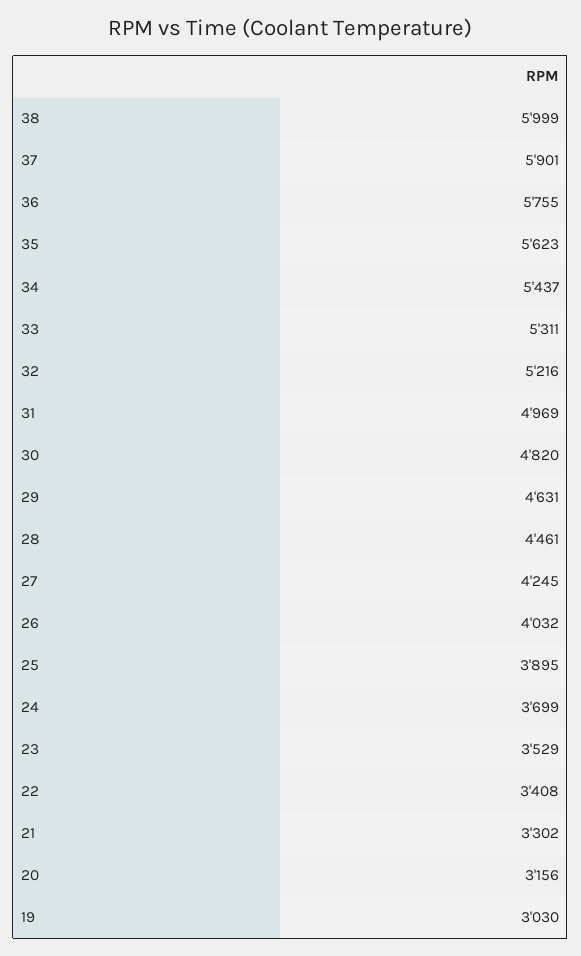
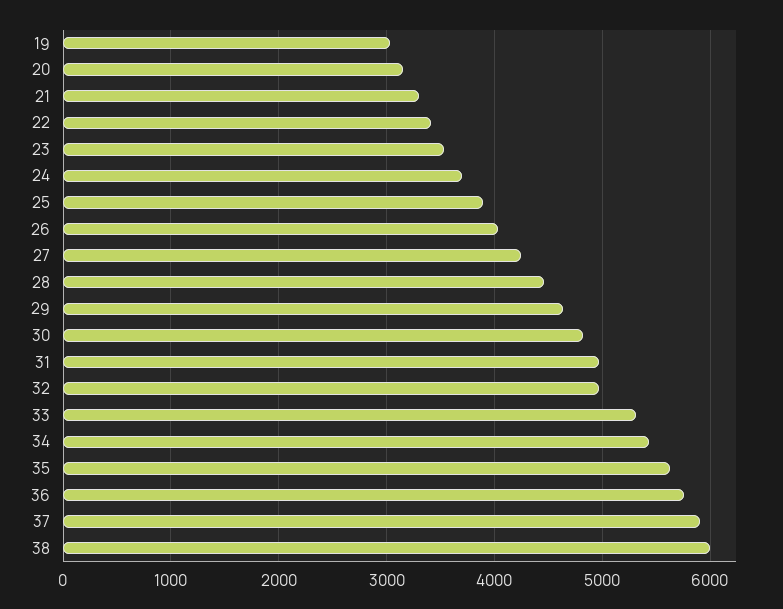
  {
    "38": 5999,
    "37": 5901,
    "36": 5755,
    "35": 5623,
    "34": 5437,
    "33": 5311,
-   "32": 5216,
+   "32": 5000,
    "31": 4969,
    "30": 4820,
    "29": 4631,
    "28": 4461,
    "27": 4245,
    "26": 4032,
    "25": 3895,
    "24": 3699,
    "23": 3529,
    "22": 3408,
    "21": 3302,
    "20": 3156,
    "19": 3030
  }

